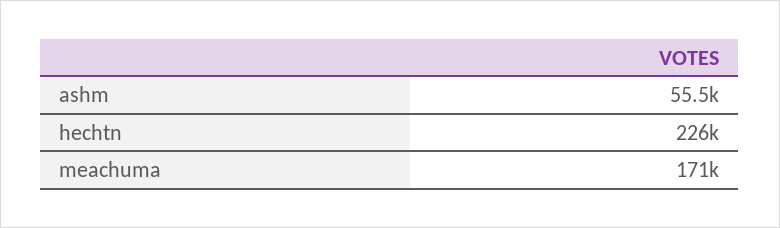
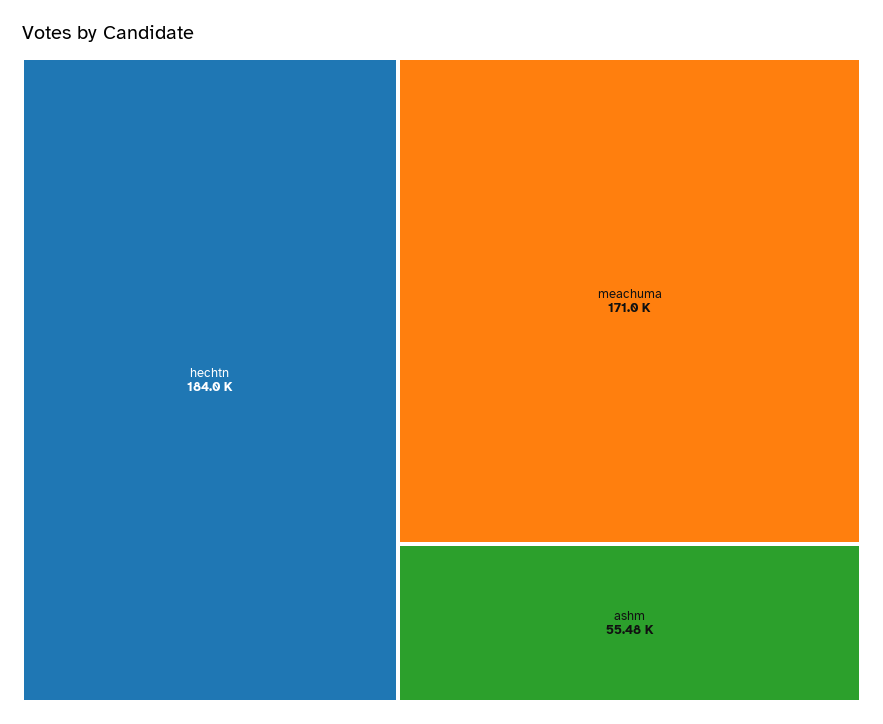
  {
    "ashm": 55480,
-   "hechtn": 226000,
+   "hechtn": 184000,
    "meachuma": 171000
  }

